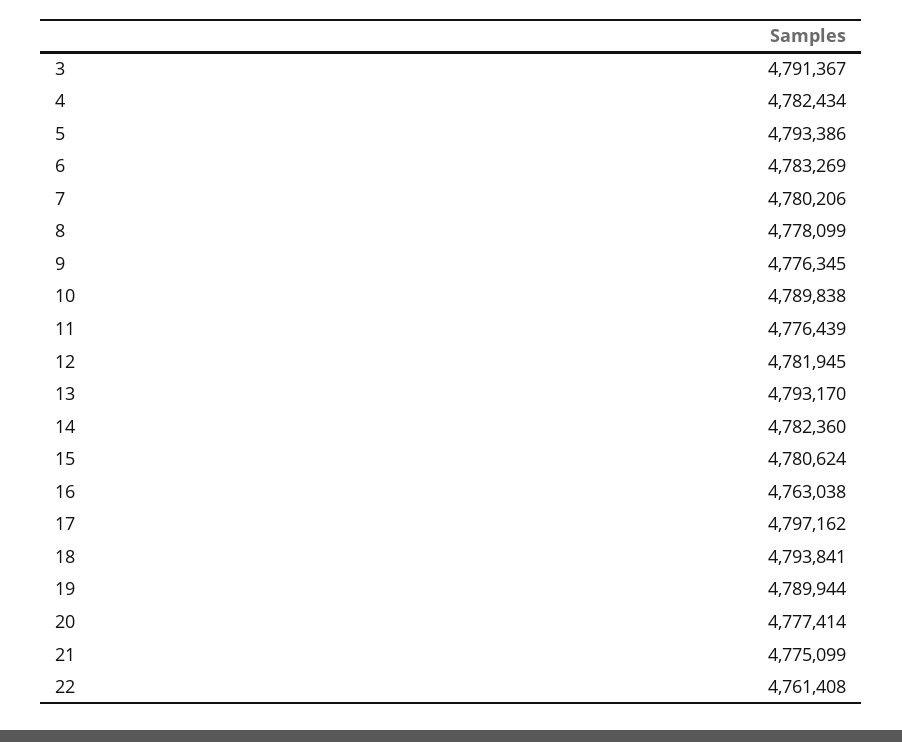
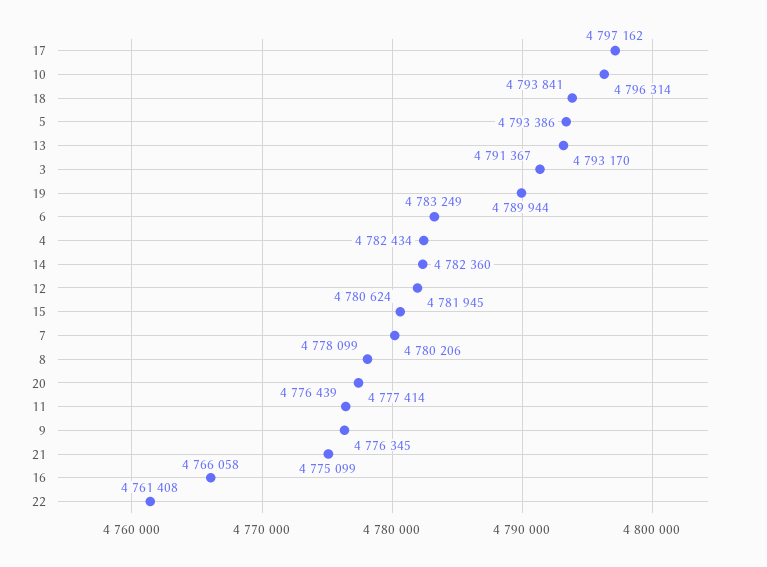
  {
    "3": 4791367,
    "4": 4782434,
    "5": 4793386,
-   "6": 4783269,
+   "6": 4783249,
    "7": 4780206,
    "8": 4778099,
    "9": 4776345,
-   "10": 4789838,
+   "10": 4796314,
    "11": 4776439,
    "12": 4781945,
    "13": 4793170,
    "14": 4782360,
    "15": 4780624,
-   "16": 4763038,
+   "16": 4766058,
    "17": 4797162,
    "18": 4793841,
    "19": 4789944,
    "20": 4777414,
    "21": 4775099,
    "22": 4761408
  }

